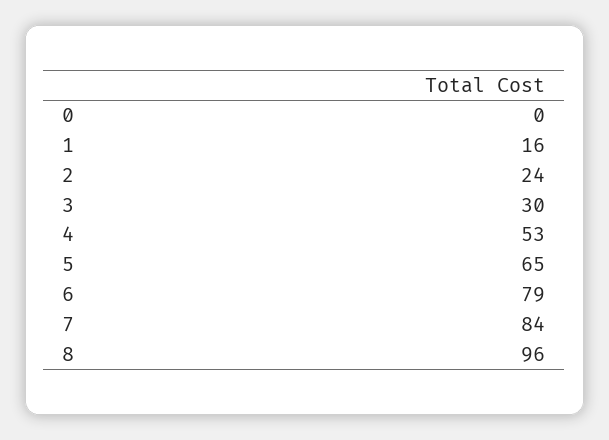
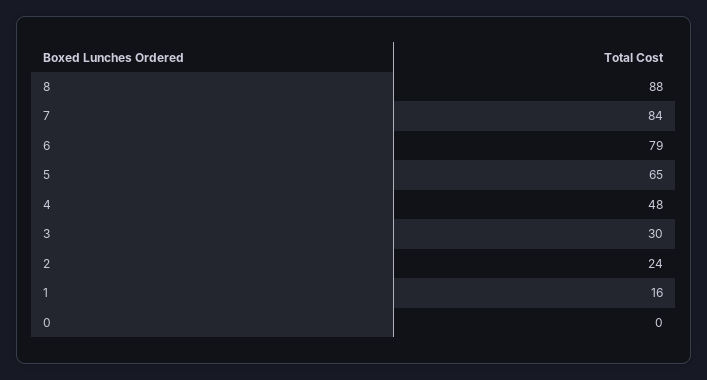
  {
    "0": 0,
    "1": 16,
    "2": 24,
    "3": 30,
-   "4": 53,
+   "4": 48,
    "5": 65,
    "6": 79,
    "7": 84,
-   "8": 96
+   "8": 88
  }

